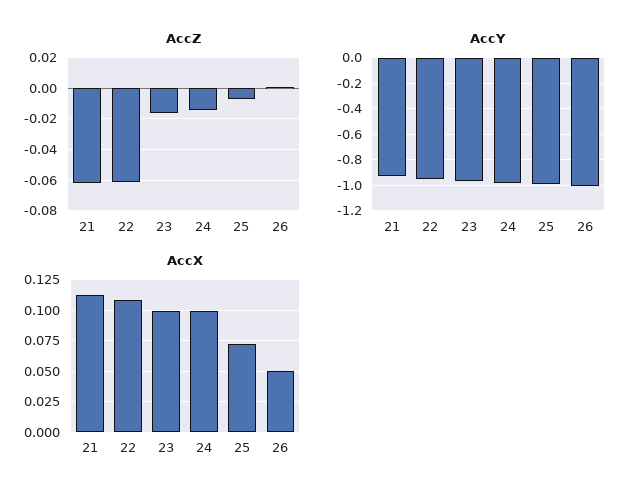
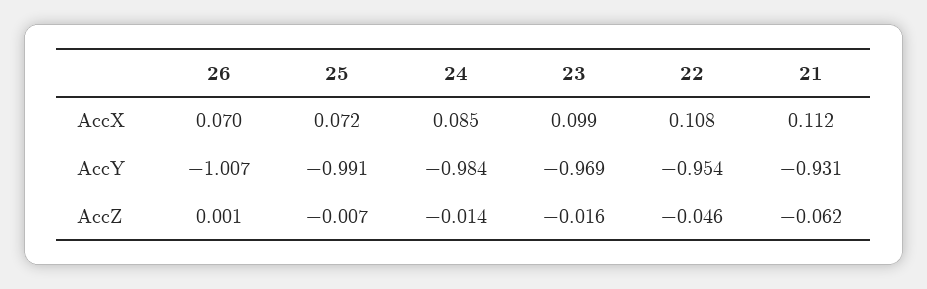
  {
    "AccZ": {
      "21": -0.062,
-     "22": -0.06,
+     "22": -0.046,
      "23": -0.016,
      "24": -0.014,
      "25": -0.007,
      "26": 0.001
    },
    "AccY": {
      "21": -0.931,
      "22": -0.954,
      "23": -0.969,
      "24": -0.984,
      "25": -0.991,
      "26": -1.007
    },
    "AccX": {
      "21": 0.112,
      "22": 0.108,
      "23": 0.099,
-     "24": 0.1,
+     "24": 0.085,
      "25": 0.072,
-     "26": 0.05
+     "26": 0.07
    }
  }

